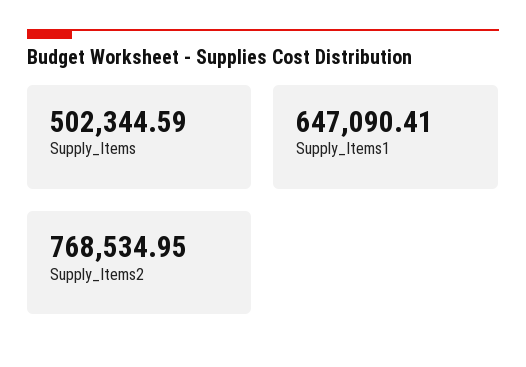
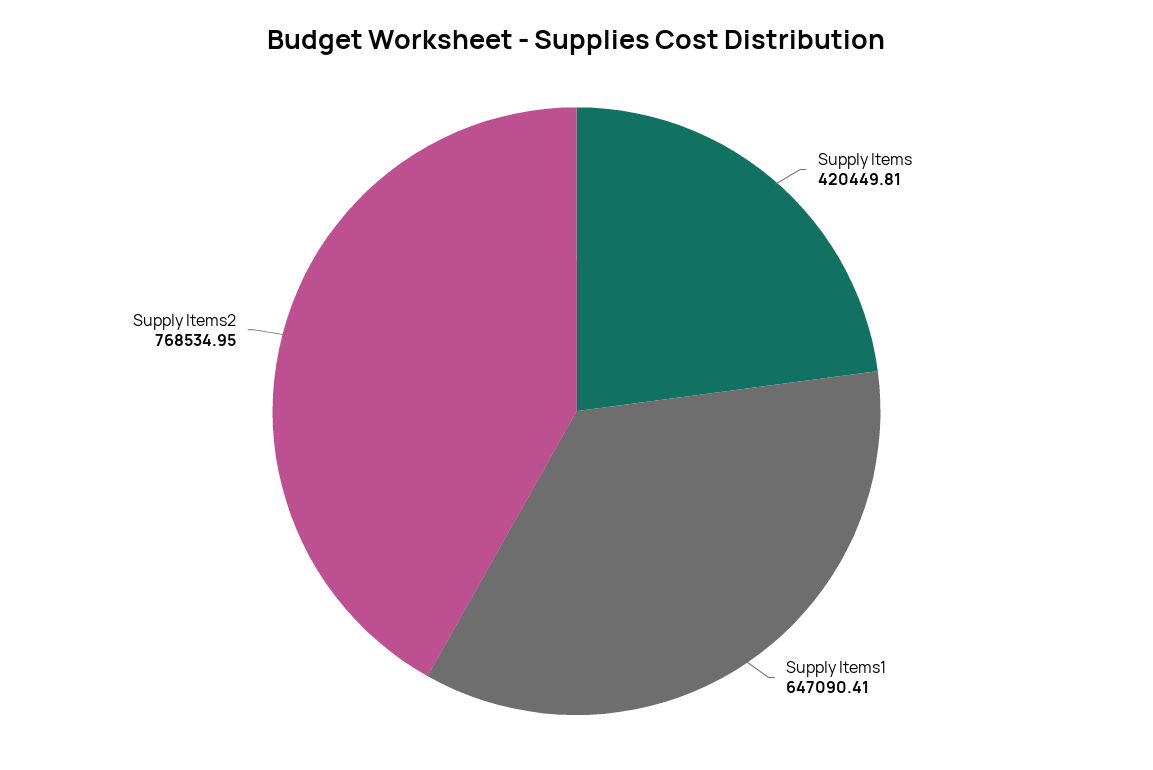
  {
-   "Supply_Items": 502344.59,
+   "Supply_Items": 420449.81,
    "Supply_Items1": 647090.41,
    "Supply_Items2": 768534.95
  }

